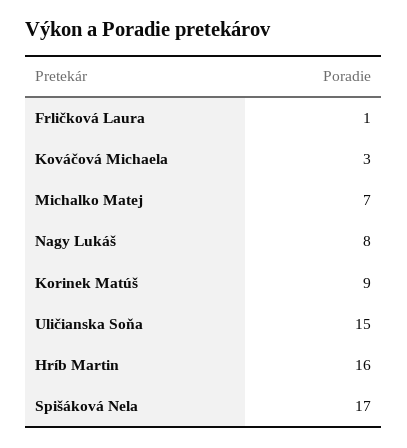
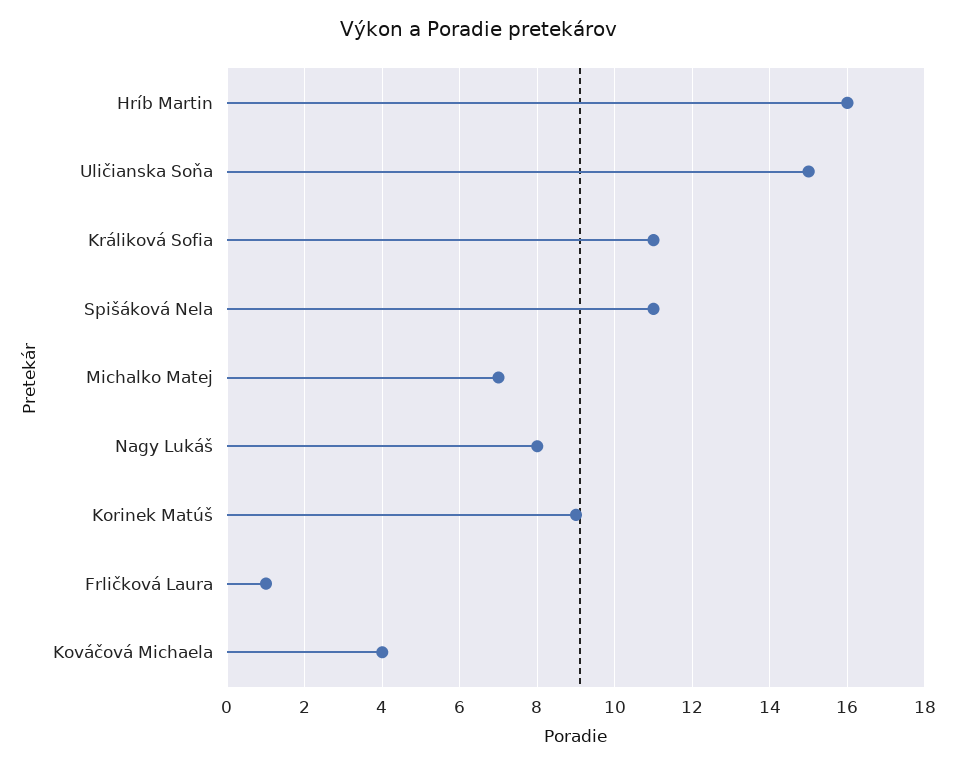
  {
    "Frličková Laura": 1,
-   "Kováčová Michaela": 3,
+   "Kováčová Michaela": 4,
    "Michalko Matej": 7,
    "Nagy Lukáš": 8,
    "Korinek Matúš": 9,
    "Uličianska Soňa": 15,
    "Hríb Martin": 16,
-   "Spišáková Nela": 17
+   "Spišáková Nela": 11,
+   "Králiková Sofia": 11
  }

